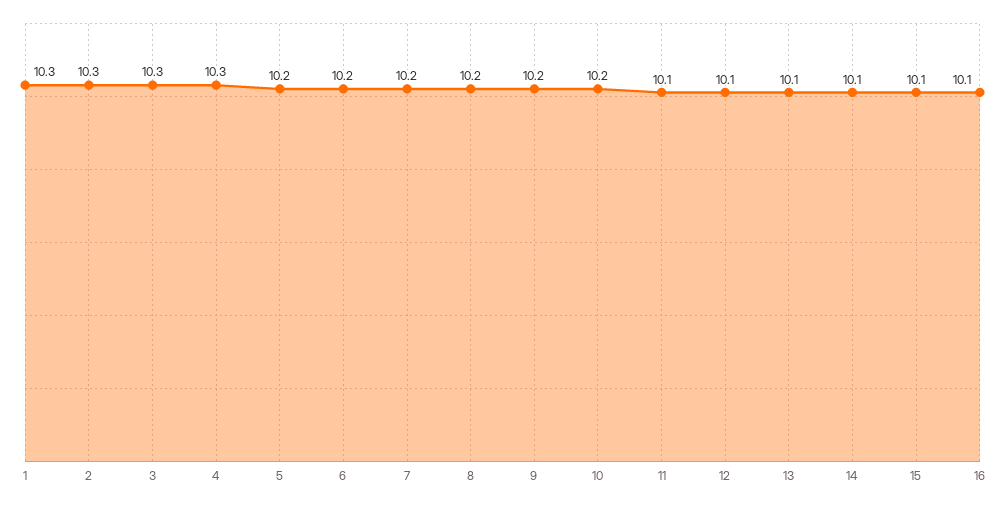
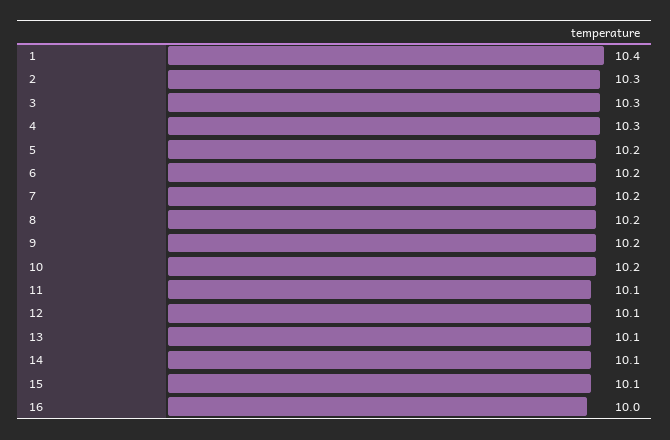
  {
-   "1": 10.3,
+   "1": 10.4,
    "2": 10.3,
    "3": 10.3,
    "4": 10.3,
    "5": 10.2,
    "6": 10.2,
    "7": 10.2,
    "8": 10.2,
    "9": 10.2,
    "10": 10.2,
    "11": 10.1,
    "12": 10.1,
    "13": 10.1,
    "14": 10.1,
    "15": 10.1,
-   "16": 10.1
+   "16": 10
  }

